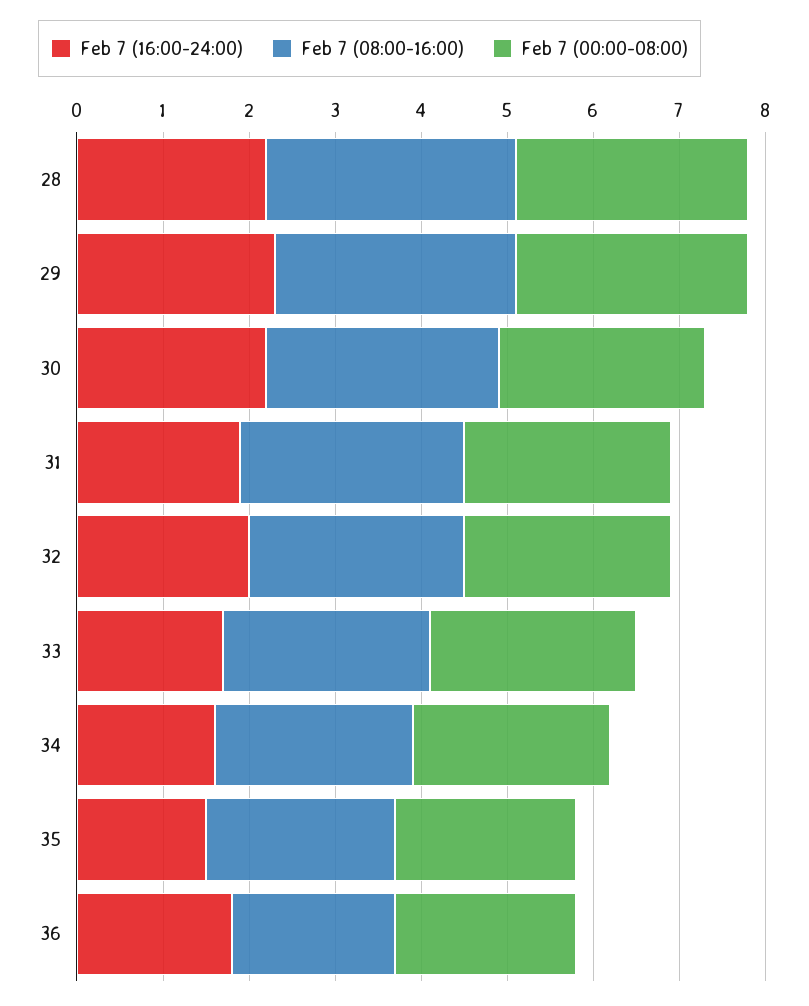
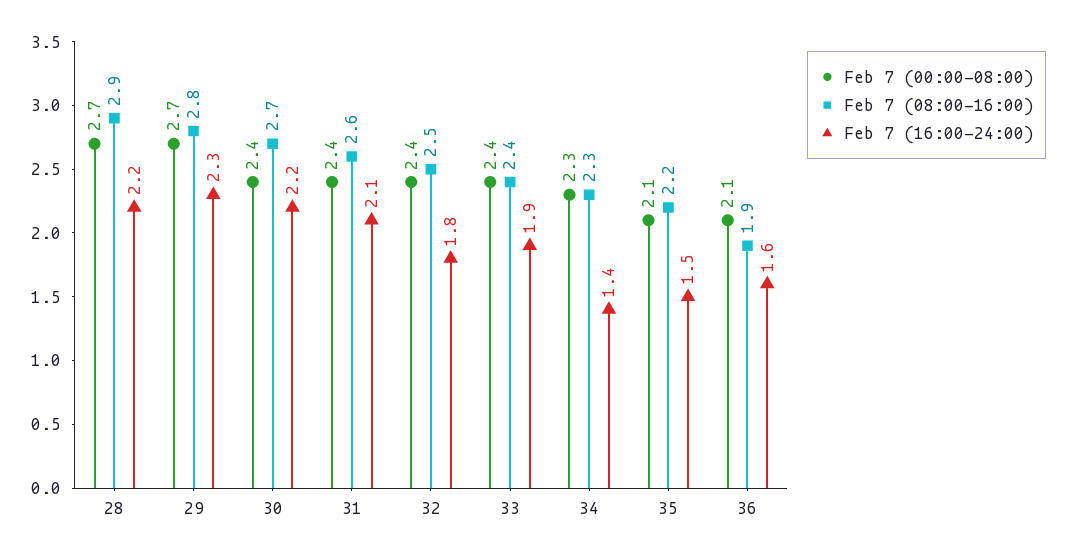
  {
    "Feb 7 (16:00-24:00)": {
      "28": 2.2,
      "29": 2.3,
      "30": 2.2,
-     "31": 1.9,
+     "31": 2.1,
-     "32": 2,
+     "32": 1.8,
-     "33": 1.7,
+     "33": 1.9,
-     "34": 1.6,
+     "34": 1.4,
      "35": 1.5,
-     "36": 1.8
+     "36": 1.6
    },
    "Feb 7 (08:00-16:00)": {
      "28": 2.9,
      "29": 2.8,
      "30": 2.7,
      "31": 2.6,
      "32": 2.5,
      "33": 2.4,
      "34": 2.3,
      "35": 2.2,
      "36": 1.9
    },
    "Feb 7 (00:00-08:00)": {
      "28": 2.7,
      "29": 2.7,
      "30": 2.4,
      "31": 2.4,
      "32": 2.4,
      "33": 2.4,
      "34": 2.3,
      "35": 2.1,
      "36": 2.1
    }
  }

